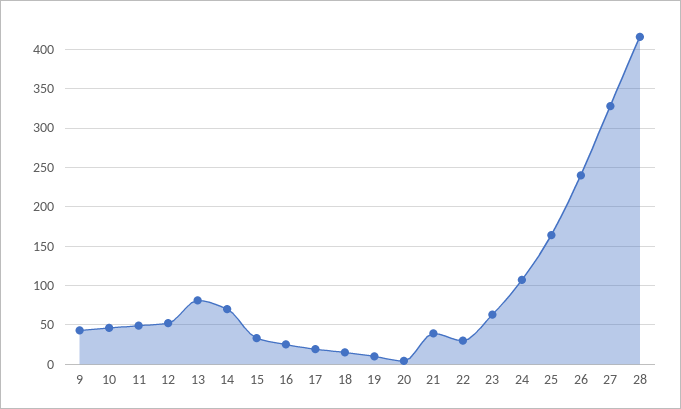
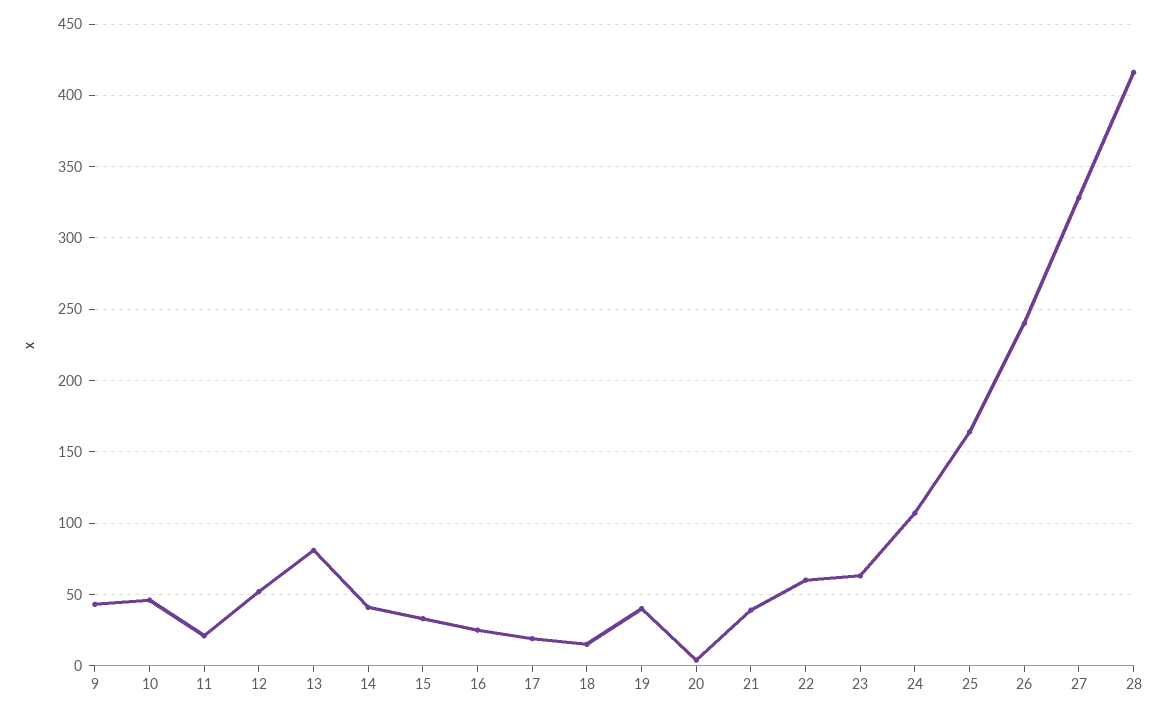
  {
    "9": 45,
    "10": 45,
-   "11": 50,
+   "11": 20,
    "12": 50,
    "13": 80,
-   "14": 70,
+   "14": 40,
    "15": 35,
    "16": 25,
    "17": 20,
    "18": 15,
-   "19": 10,
+   "19": 40,
    "20": 5,
    "21": 40,
-   "22": 30,
+   "22": 60,
    "23": 65,
    "24": 105,
    "25": 165,
    "26": 240,
    "27": 330,
    "28": 415
  }

